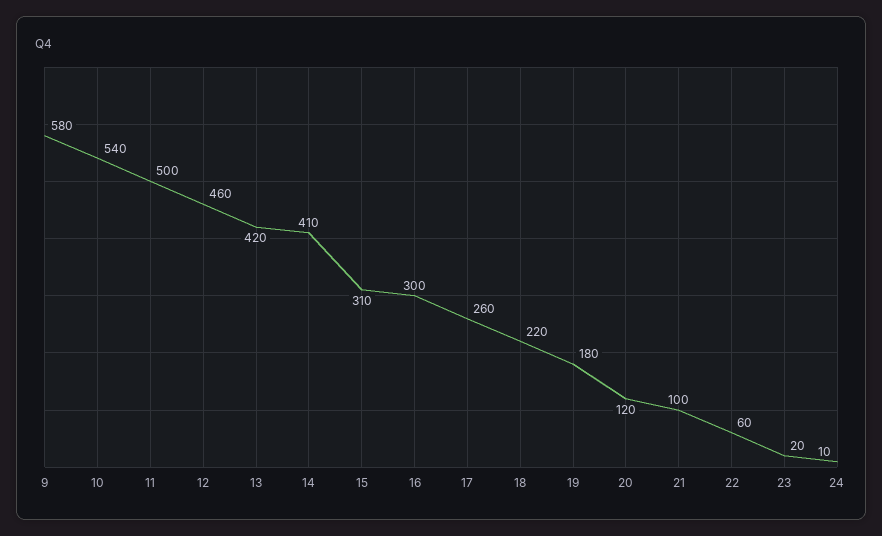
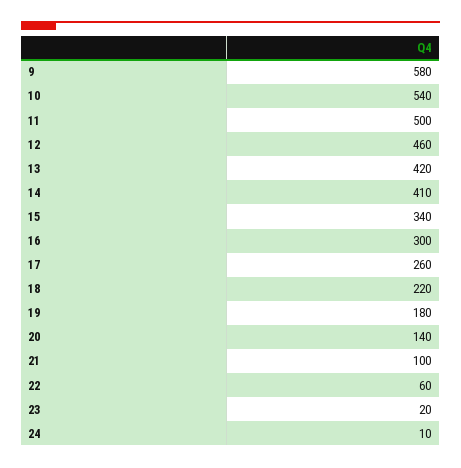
  {
    "9": 580,
    "10": 540,
    "11": 500,
    "12": 460,
    "13": 420,
    "14": 410,
-   "15": 310,
+   "15": 340,
    "16": 300,
    "17": 260,
    "18": 220,
    "19": 180,
-   "20": 120,
+   "20": 140,
    "21": 100,
    "22": 60,
    "23": 20,
    "24": 10
  }

